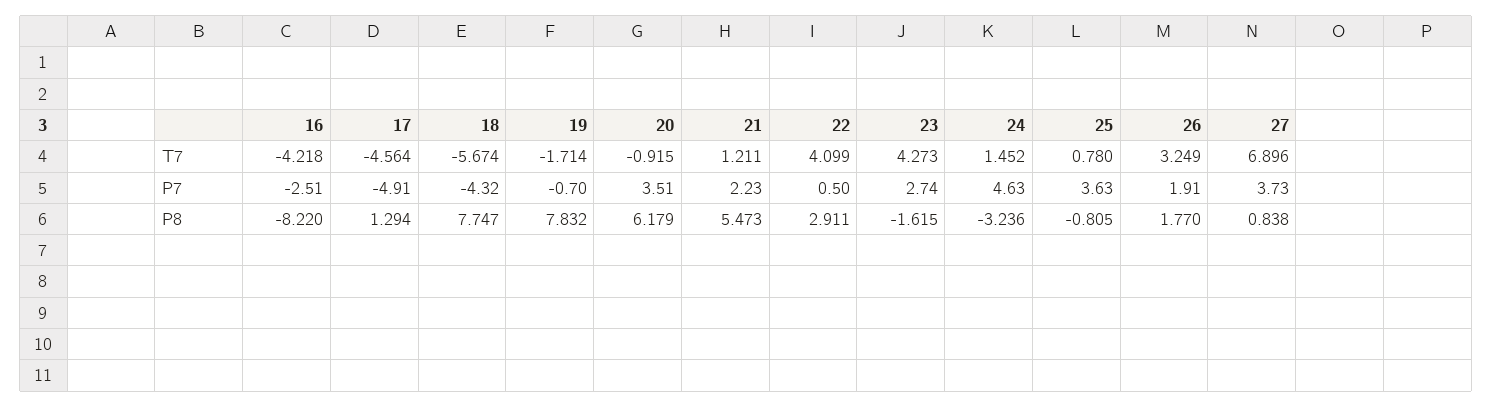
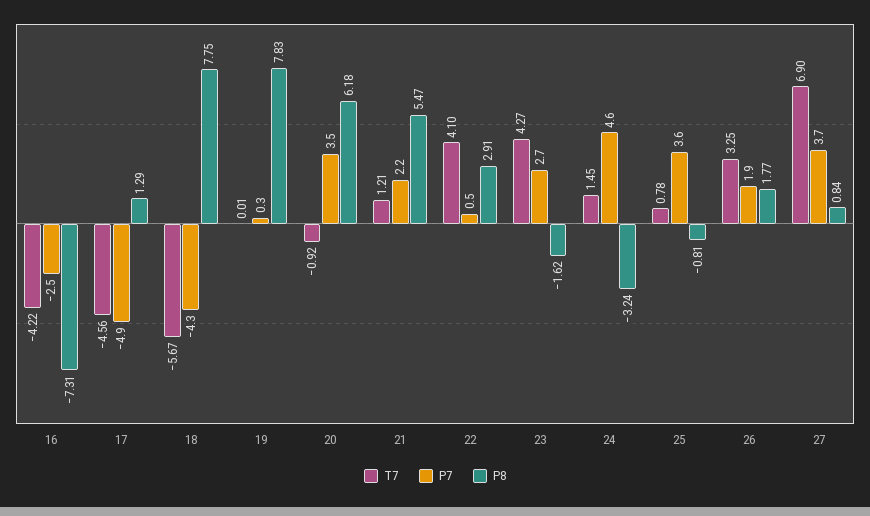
  {
    "T7": {
      "16": -4.218,
      "17": -4.564,
      "18": -5.674,
-     "19": -1.714,
+     "19": 0.01,
      "20": -0.915,
      "21": 1.211,
      "22": 4.099,
      "23": 4.273,
      "24": 1.452,
      "25": 0.78,
      "26": 3.249,
      "27": 6.896
    },
    "P7": {
      "16": -2.51,
      "17": -4.91,
      "18": -4.32,
-     "19": -0.7,
+     "19": 0.3,
      "20": 3.51,
      "21": 2.23,
      "22": 0.5,
      "23": 2.74,
      "24": 4.63,
      "25": 3.63,
      "26": 1.91,
      "27": 3.73
    },
    "P8": {
-     "16": -8.22,
+     "16": -7.31,
      "17": 1.294,
      "18": 7.747,
      "19": 7.832,
      "20": 6.179,
      "21": 5.473,
      "22": 2.911,
      "23": -1.615,
      "24": -3.236,
      "25": -0.805,
      "26": 1.77,
      "27": 0.838
    }
  }

